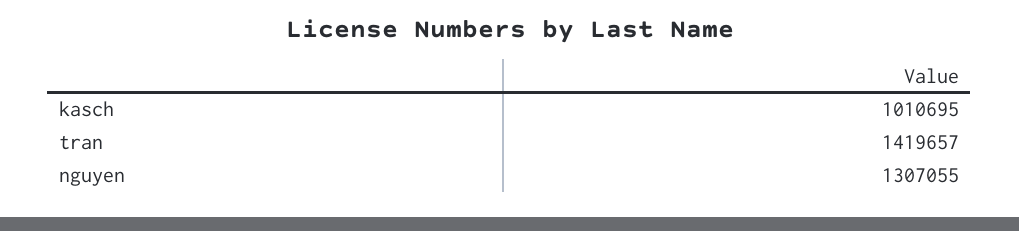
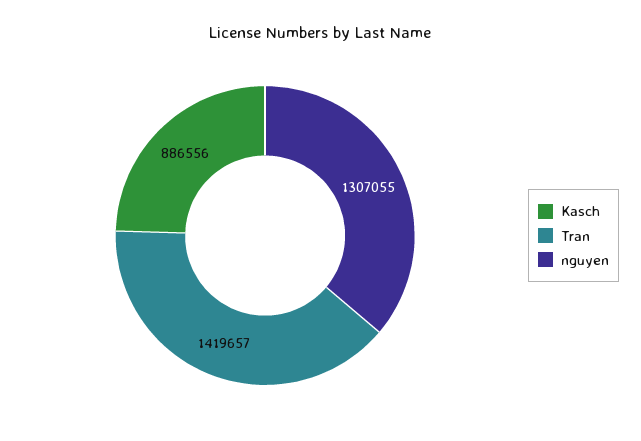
  {
-   "kasch": 1010695,
+   "kasch": 886556,
    "tran": 1419657,
    "nguyen": 1307055
  }

